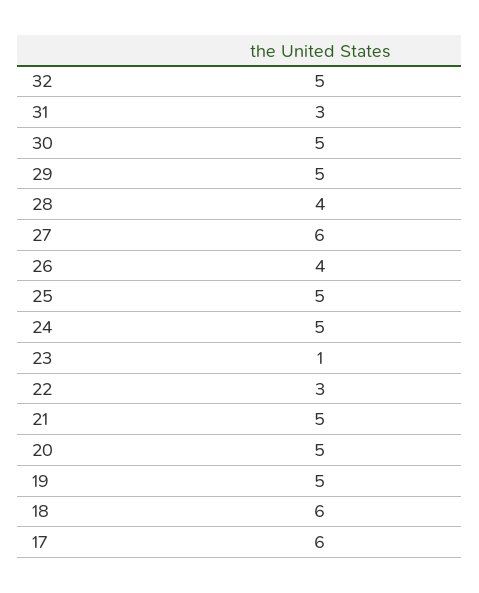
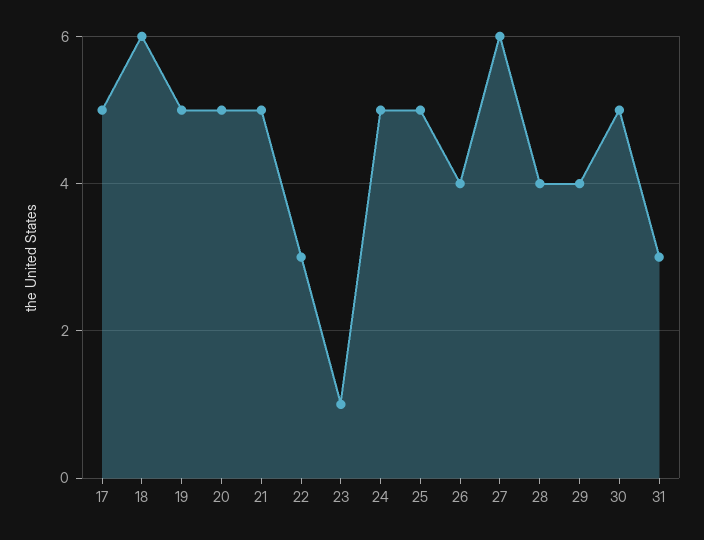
  {
-   "32": 5,
    "31": 3,
    "30": 5,
-   "29": 5,
+   "29": 4,
    "28": 4,
    "27": 6,
    "26": 4,
    "25": 5,
    "24": 5,
    "23": 1,
    "22": 3,
    "21": 5,
    "20": 5,
    "19": 5,
    "18": 6,
-   "17": 6
+   "17": 5
  }

